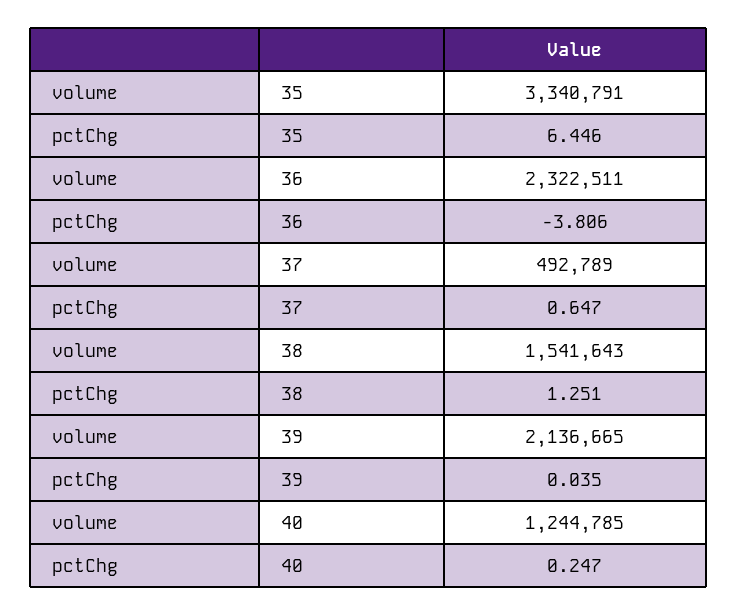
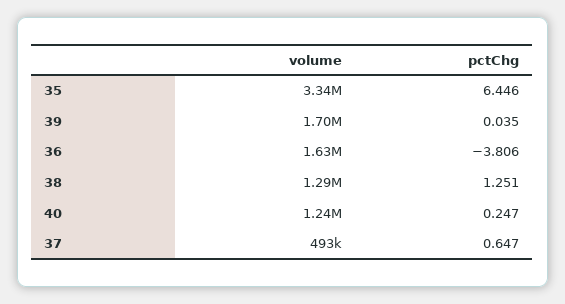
  {
    "volume": {
      "35": 3340791,
-     "36": 2322511,
+     "36": 1630000,
      "37": 492789,
-     "38": 1541643,
+     "38": 1290000,
-     "39": 2136665,
+     "39": 1700000,
      "40": 1244785
    },
    "pctChg": {
      "35": 6.446,
      "36": -3.806,
      "37": 0.647,
      "38": 1.251,
      "39": 0.035,
      "40": 0.247
    }
  }

